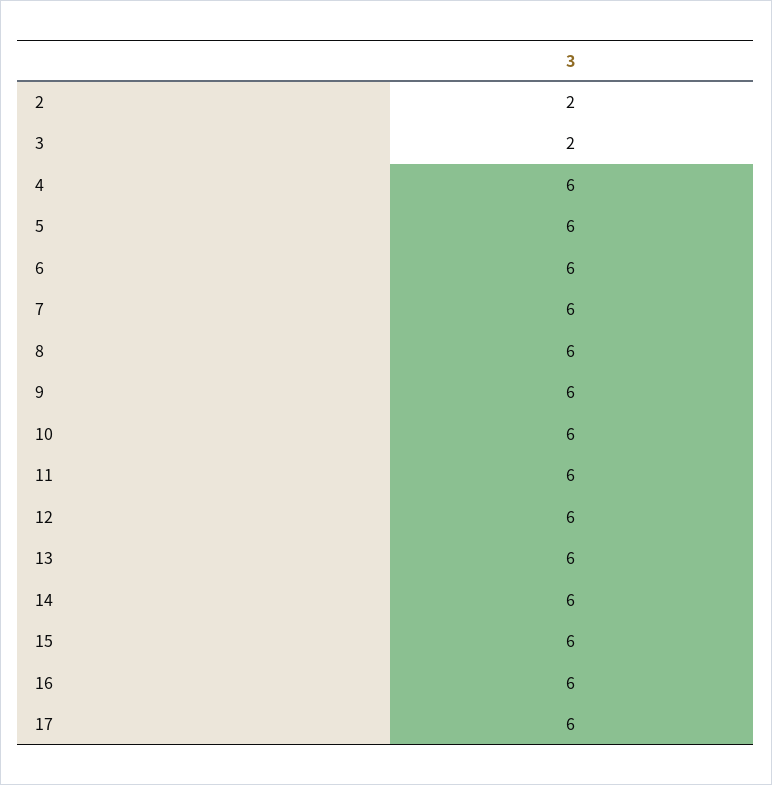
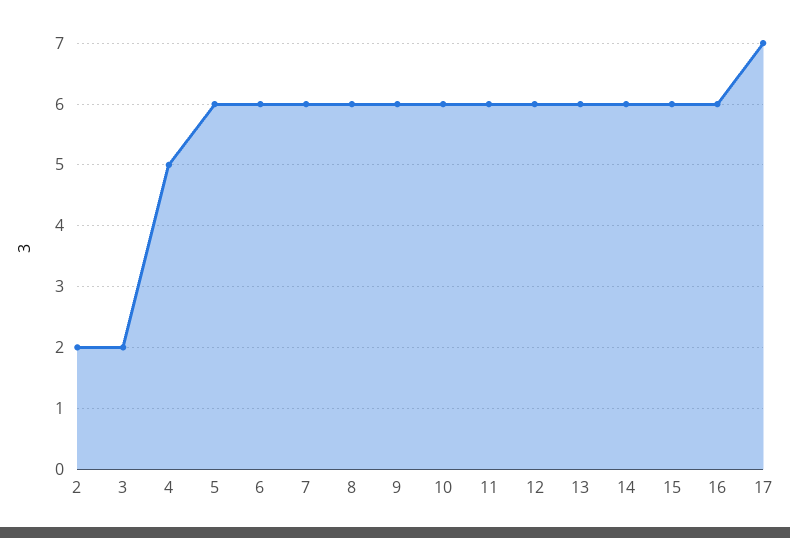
  {
    "2": 2,
    "3": 2,
-   "4": 6,
+   "4": 5,
    "5": 6,
    "6": 6,
    "7": 6,
    "8": 6,
    "9": 6,
    "10": 6,
    "11": 6,
    "12": 6,
    "13": 6,
    "14": 6,
    "15": 6,
    "16": 6,
-   "17": 6
+   "17": 7
  }

